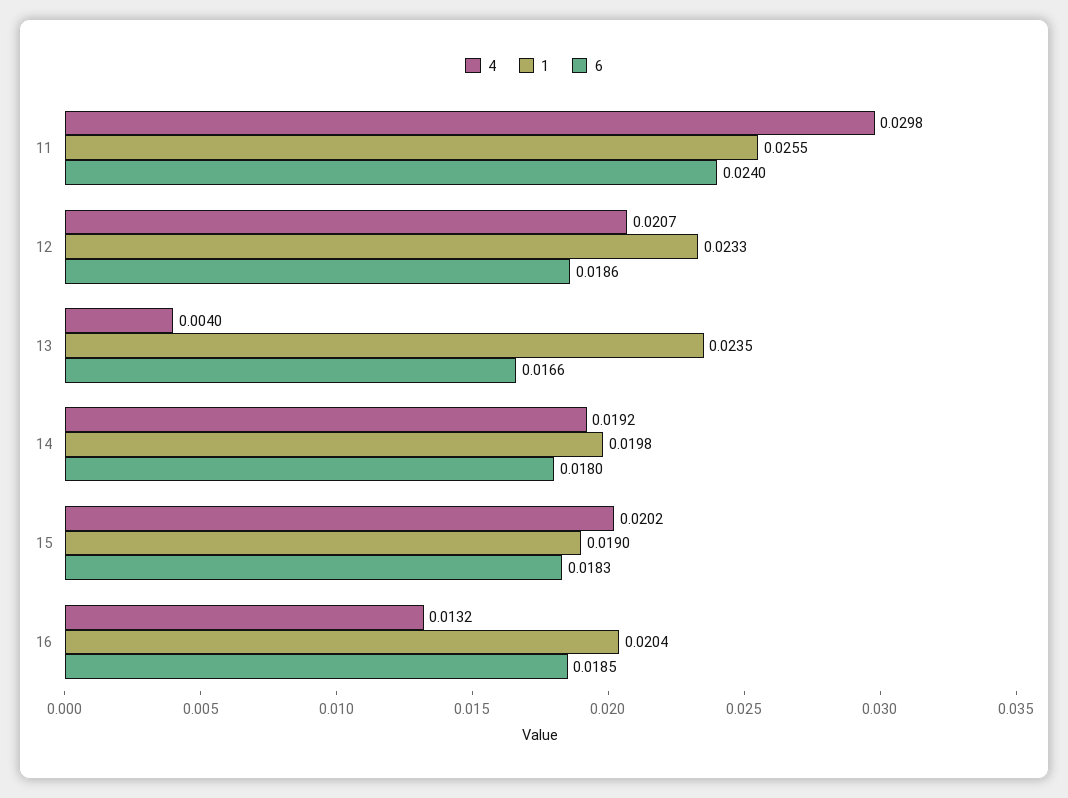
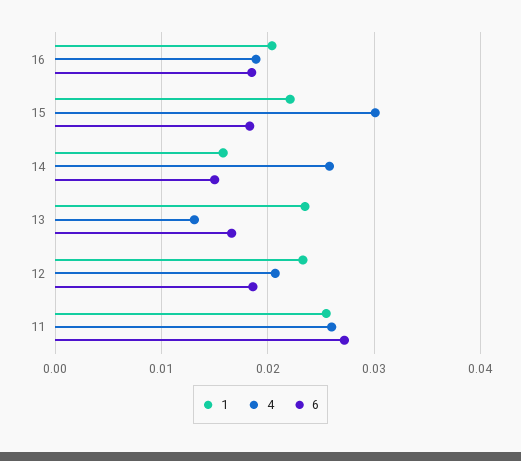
  {
    "4": {
-     "11": 0.0298,
+     "11": 0.026,
      "12": 0.0207,
-     "13": 0.004,
+     "13": 0.013,
-     "14": 0.0192,
+     "14": 0.026,
-     "15": 0.0202,
+     "15": 0.03,
-     "16": 0.0132
+     "16": 0.019
    },
    "1": {
      "11": 0.0255,
      "12": 0.0233,
      "13": 0.0235,
-     "14": 0.0198,
+     "14": 0.016,
-     "15": 0.019,
+     "15": 0.022,
      "16": 0.0204
    },
    "6": {
-     "11": 0.024,
+     "11": 0.027,
      "12": 0.0186,
      "13": 0.0166,
-     "14": 0.018,
+     "14": 0.015,
      "15": 0.0183,
      "16": 0.0185
    }
  }

